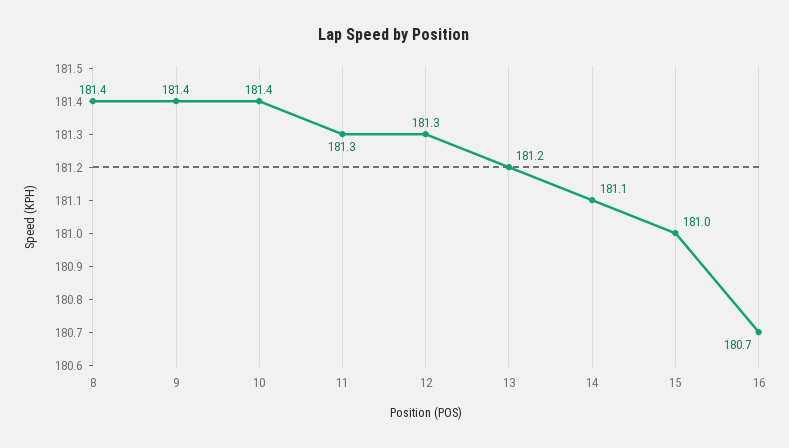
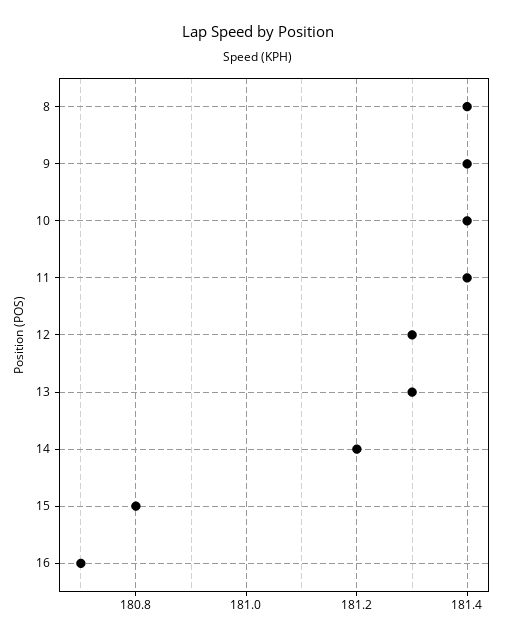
  {
    "8": 181.4,
    "9": 181.4,
    "10": 181.4,
-   "11": 181.3,
+   "11": 181.4,
    "12": 181.3,
-   "13": 181.2,
+   "13": 181.3,
-   "14": 181.1,
+   "14": 181.2,
-   "15": 181,
+   "15": 180.8,
    "16": 180.7
  }

